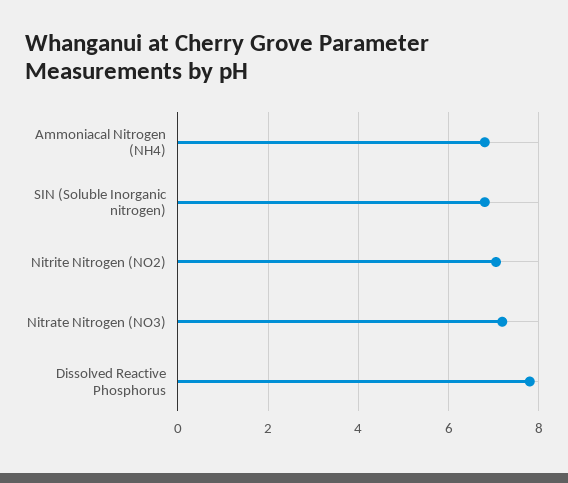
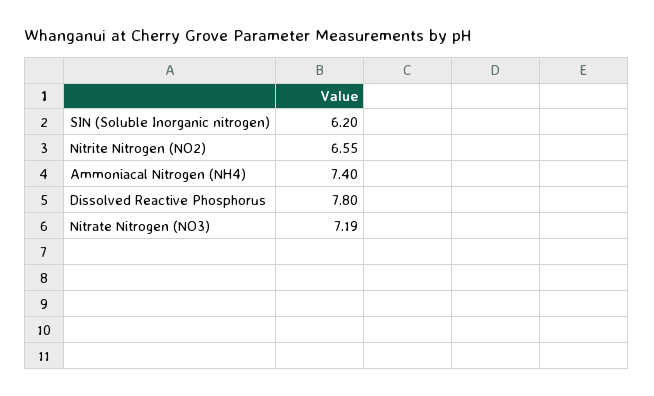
  {
-   "Ammoniacal Nitrogen (NH4)": 6.8,
+   "Ammoniacal Nitrogen (NH4)": 7.4,
-   "SIN (Soluble Inorganic nitrogen)": 6.8,
+   "SIN (Soluble Inorganic nitrogen)": 6.2,
-   "Nitrite Nitrogen (NO2)": 7,
+   "Nitrite Nitrogen (NO2)": 6.55,
    "Nitrate Nitrogen (NO3)": 7.19,
    "Dissolved Reactive Phosphorus": 7.8
  }

